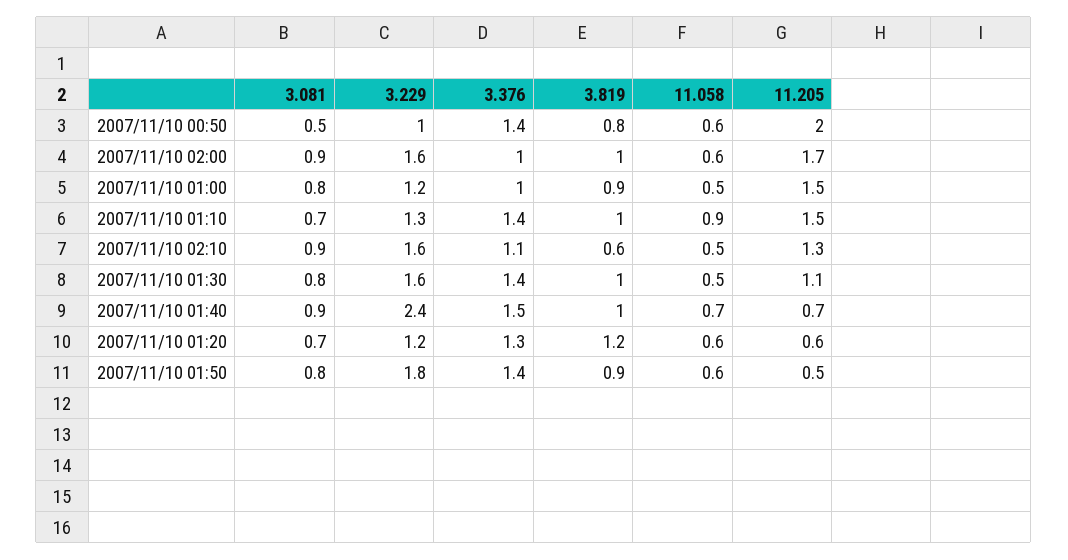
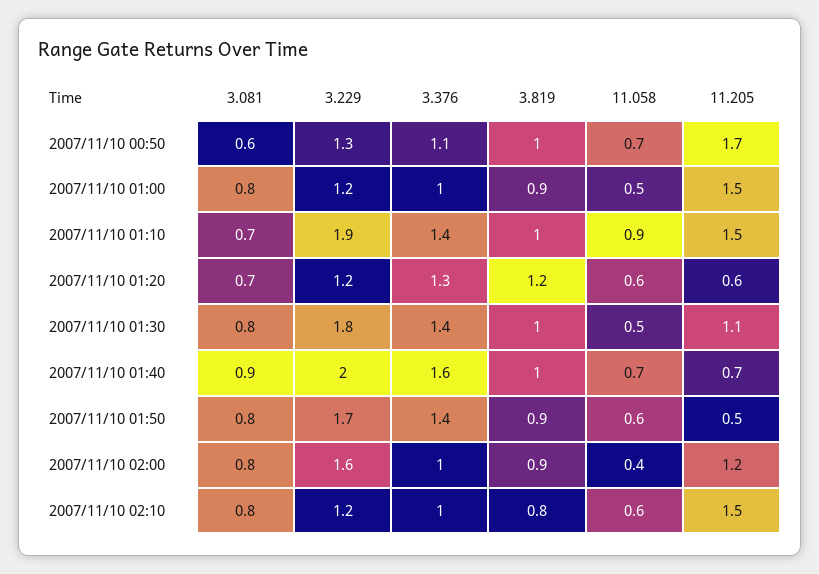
  {
    "3.081": {
-     "2007/11/10 00:50": 0.5,
+     "2007/11/10 00:50": 0.6,
-     "2007/11/10 02:00": 0.9,
+     "2007/11/10 02:00": 0.8,
      "2007/11/10 01:00": 0.8,
      "2007/11/10 01:10": 0.7,
-     "2007/11/10 02:10": 0.9,
+     "2007/11/10 02:10": 0.8,
      "2007/11/10 01:30": 0.8,
      "2007/11/10 01:40": 0.9,
      "2007/11/10 01:20": 0.7,
      "2007/11/10 01:50": 0.8
    },
    "3.229": {
-     "2007/11/10 00:50": 1,
+     "2007/11/10 00:50": 1.3,
      "2007/11/10 02:00": 1.6,
      "2007/11/10 01:00": 1.2,
-     "2007/11/10 01:10": 1.3,
+     "2007/11/10 01:10": 1.9,
-     "2007/11/10 02:10": 1.6,
+     "2007/11/10 02:10": 1.2,
-     "2007/11/10 01:30": 1.6,
+     "2007/11/10 01:30": 1.8,
-     "2007/11/10 01:40": 2.4,
+     "2007/11/10 01:40": 2,
      "2007/11/10 01:20": 1.2,
-     "2007/11/10 01:50": 1.8
+     "2007/11/10 01:50": 1.7
    },
    "3.376": {
-     "2007/11/10 00:50": 1.4,
+     "2007/11/10 00:50": 1.1,
      "2007/11/10 02:00": 1,
      "2007/11/10 01:00": 1,
      "2007/11/10 01:10": 1.4,
-     "2007/11/10 02:10": 1.1,
+     "2007/11/10 02:10": 1,
      "2007/11/10 01:30": 1.4,
-     "2007/11/10 01:40": 1.5,
+     "2007/11/10 01:40": 1.6,
      "2007/11/10 01:20": 1.3,
      "2007/11/10 01:50": 1.4
    },
    "3.819": {
-     "2007/11/10 00:50": 0.8,
+     "2007/11/10 00:50": 1,
-     "2007/11/10 02:00": 1,
+     "2007/11/10 02:00": 0.9,
      "2007/11/10 01:00": 0.9,
      "2007/11/10 01:10": 1,
-     "2007/11/10 02:10": 0.6,
+     "2007/11/10 02:10": 0.8,
      "2007/11/10 01:30": 1,
      "2007/11/10 01:40": 1,
      "2007/11/10 01:20": 1.2,
      "2007/11/10 01:50": 0.9
    },
    "11.058": {
-     "2007/11/10 00:50": 0.6,
+     "2007/11/10 00:50": 0.7,
-     "2007/11/10 02:00": 0.6,
+     "2007/11/10 02:00": 0.4,
      "2007/11/10 01:00": 0.5,
      "2007/11/10 01:10": 0.9,
-     "2007/11/10 02:10": 0.5,
+     "2007/11/10 02:10": 0.6,
      "2007/11/10 01:30": 0.5,
      "2007/11/10 01:40": 0.7,
      "2007/11/10 01:20": 0.6,
      "2007/11/10 01:50": 0.6
    },
    "11.205": {
-     "2007/11/10 00:50": 2,
+     "2007/11/10 00:50": 1.7,
-     "2007/11/10 02:00": 1.7,
+     "2007/11/10 02:00": 1.2,
      "2007/11/10 01:00": 1.5,
      "2007/11/10 01:10": 1.5,
-     "2007/11/10 02:10": 1.3,
+     "2007/11/10 02:10": 1.5,
      "2007/11/10 01:30": 1.1,
      "2007/11/10 01:40": 0.7,
      "2007/11/10 01:20": 0.6,
      "2007/11/10 01:50": 0.5
    }
  }

